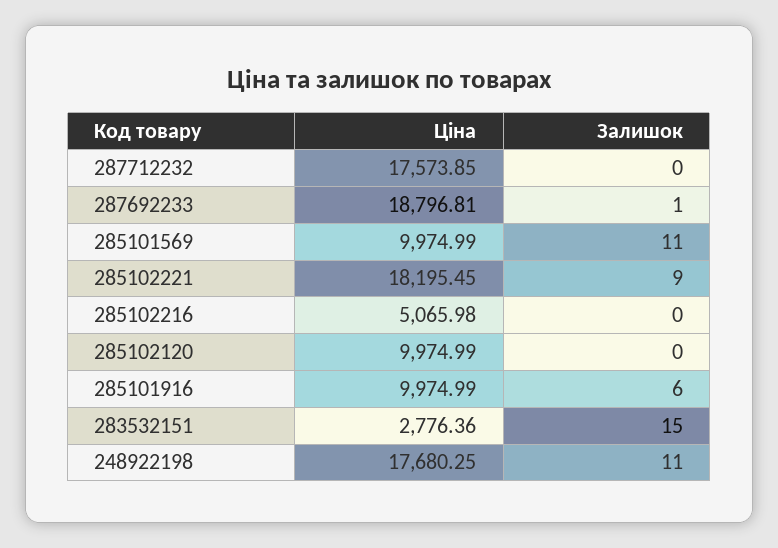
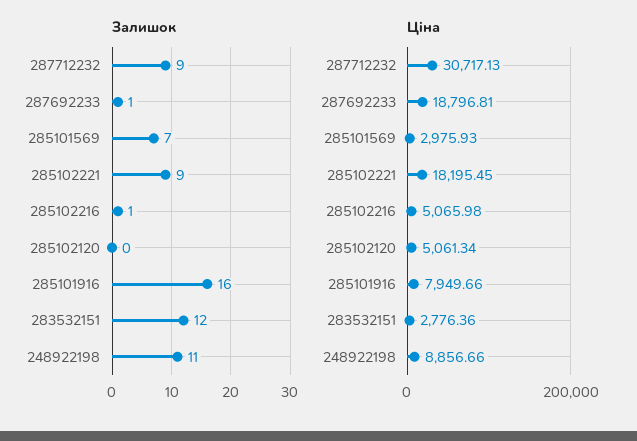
  {
    "Ціна": {
-     "287712232": 17573.85,
+     "287712232": 30717.13,
      "287692233": 18796.81,
-     "285101569": 9974.99,
+     "285101569": 2975.93,
      "285102221": 18195.45,
      "285102216": 5065.98,
-     "285102120": 9974.99,
+     "285102120": 5061.34,
-     "285101916": 9974.99,
+     "285101916": 7949.66,
      "283532151": 2776.36,
-     "248922198": 17680.25
+     "248922198": 8856.66
    },
    "Залишок": {
-     "287712232": 0,
+     "287712232": 9,
      "287692233": 1,
-     "285101569": 11,
+     "285101569": 7,
      "285102221": 9,
-     "285102216": 0,
+     "285102216": 1,
      "285102120": 0,
-     "285101916": 6,
+     "285101916": 16,
-     "283532151": 15,
+     "283532151": 12,
      "248922198": 11
    }
  }

